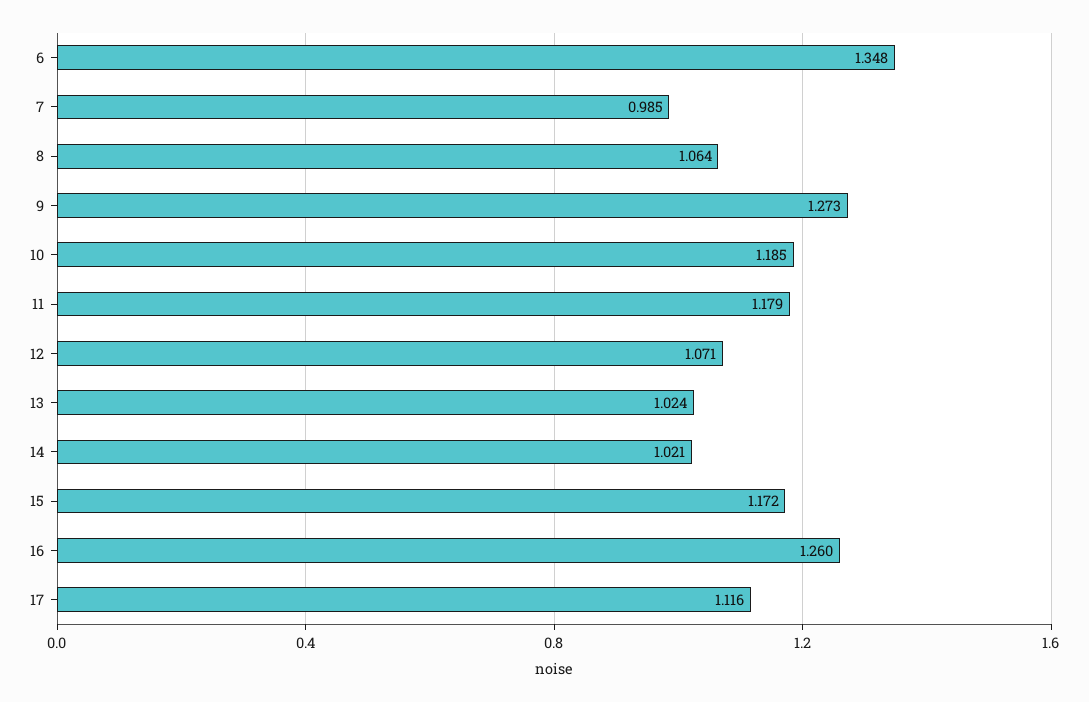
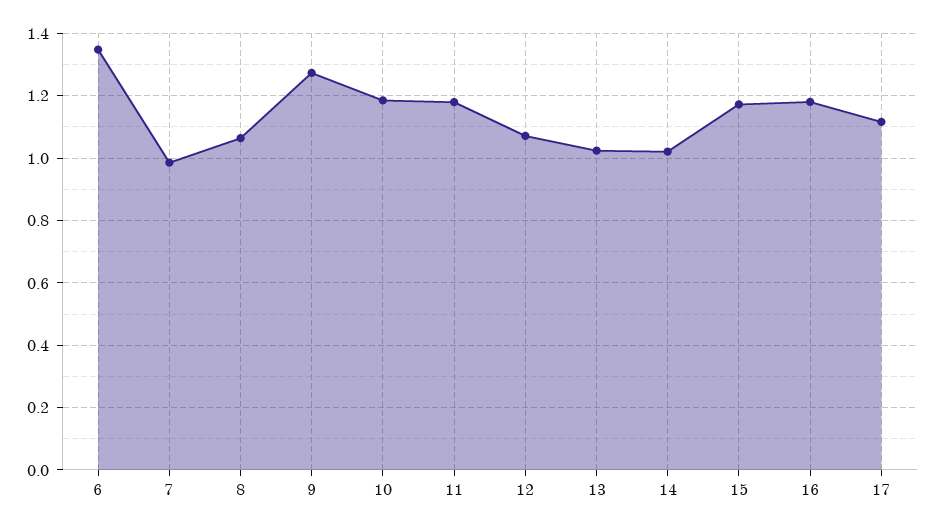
  {
    "6": 1.348,
    "7": 0.985,
    "8": 1.064,
    "9": 1.273,
    "10": 1.185,
    "11": 1.179,
    "12": 1.071,
    "13": 1.024,
    "14": 1.021,
    "15": 1.172,
-   "16": 1.26,
+   "16": 1.18,
    "17": 1.116
  }

